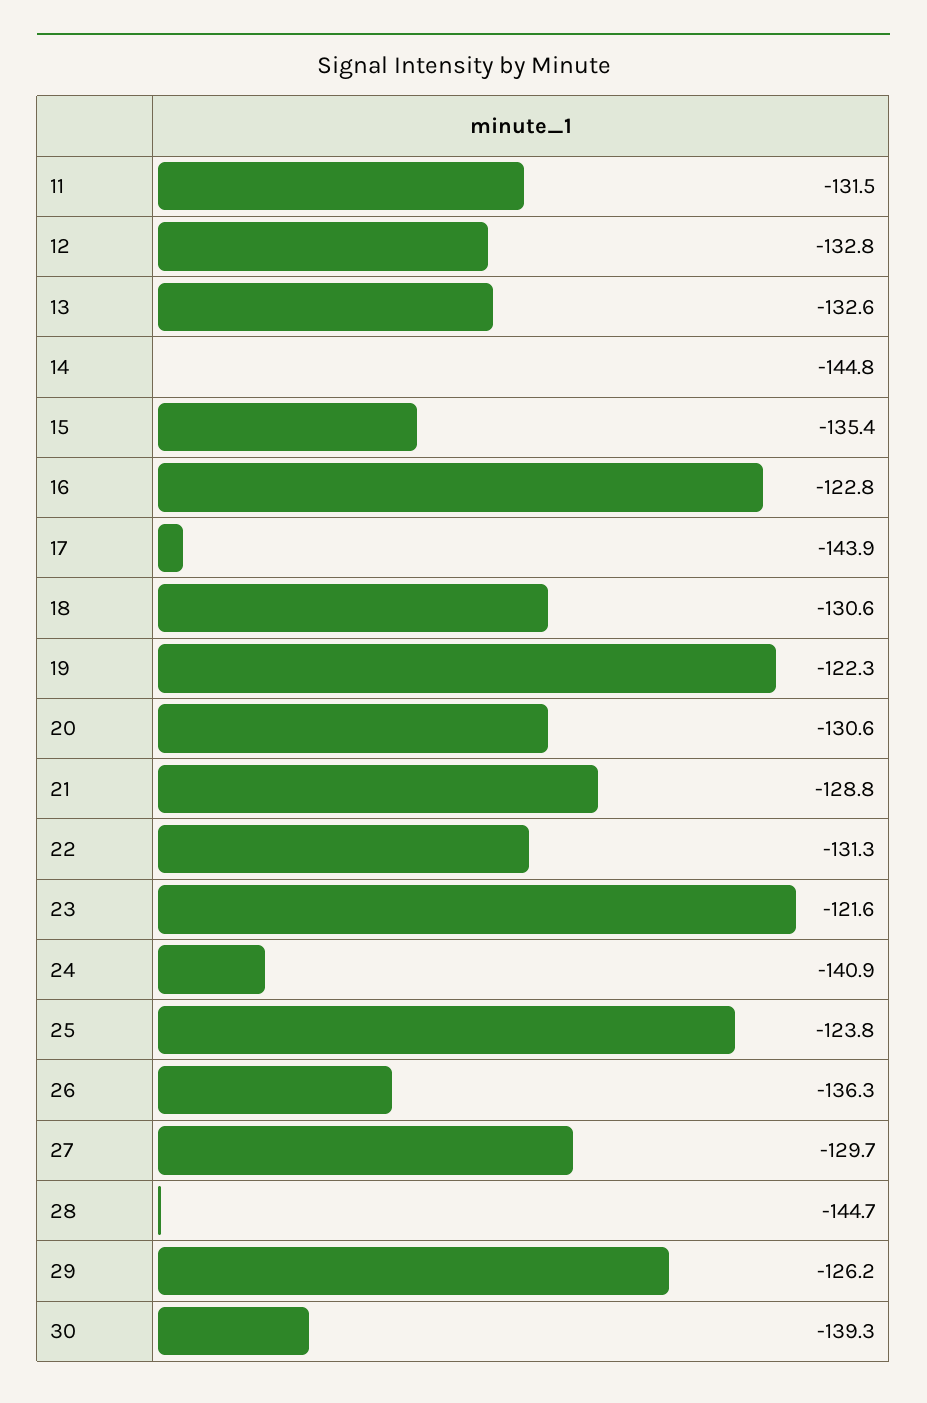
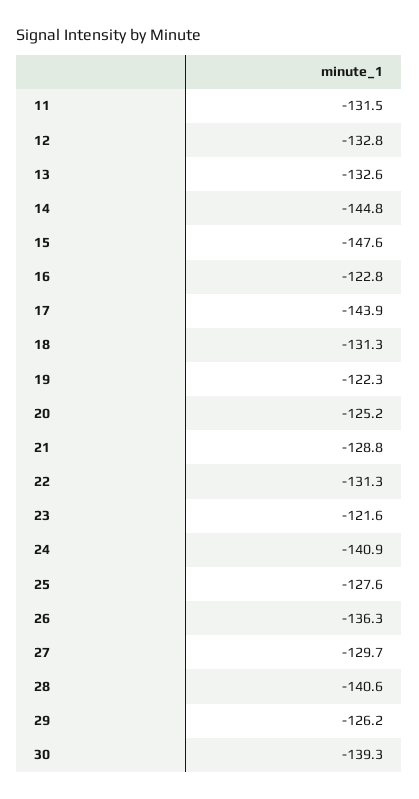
  {
    "11": -131.5,
    "12": -132.8,
    "13": -132.6,
    "14": -144.8,
-   "15": -135.4,
+   "15": -147.6,
    "16": -122.8,
    "17": -143.9,
-   "18": -130.6,
+   "18": -131.3,
    "19": -122.3,
-   "20": -130.6,
+   "20": -125.2,
    "21": -128.8,
    "22": -131.3,
    "23": -121.6,
    "24": -140.9,
-   "25": -123.8,
+   "25": -127.6,
    "26": -136.3,
    "27": -129.7,
-   "28": -144.7,
+   "28": -140.6,
    "29": -126.2,
    "30": -139.3
  }

